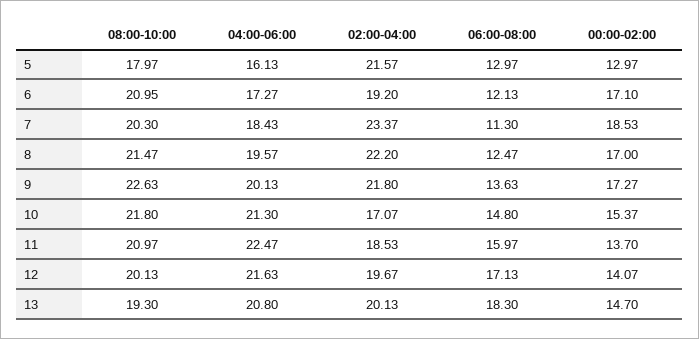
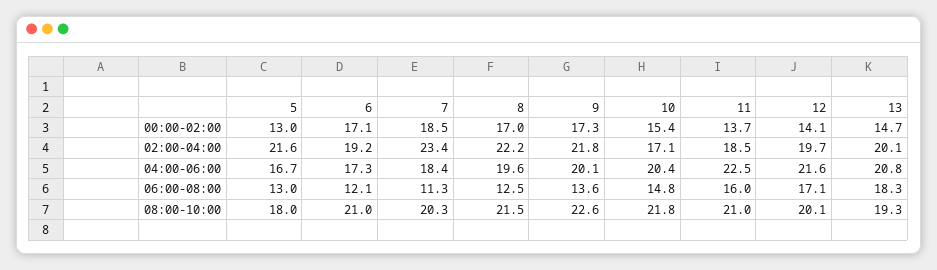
  {
    "08:00-10:00": {
      "5": 17.97,
      "6": 20.95,
      "7": 20.3,
      "8": 21.47,
      "9": 22.63,
      "10": 21.8,
      "11": 20.97,
      "12": 20.13,
      "13": 19.3
    },
    "04:00-06:00": {
-     "5": 16.13,
+     "5": 16.7,
      "6": 17.27,
      "7": 18.43,
      "8": 19.57,
      "9": 20.13,
-     "10": 21.3,
+     "10": 20.4,
      "11": 22.47,
      "12": 21.63,
      "13": 20.8
    },
    "02:00-04:00": {
      "5": 21.57,
      "6": 19.2,
      "7": 23.37,
      "8": 22.2,
      "9": 21.8,
      "10": 17.07,
      "11": 18.53,
      "12": 19.67,
      "13": 20.13
    },
    "06:00-08:00": {
      "5": 12.97,
      "6": 12.13,
      "7": 11.3,
      "8": 12.47,
      "9": 13.63,
      "10": 14.8,
      "11": 15.97,
      "12": 17.13,
      "13": 18.3
    },
    "00:00-02:00": {
      "5": 12.97,
      "6": 17.1,
      "7": 18.53,
      "8": 17,
      "9": 17.27,
      "10": 15.37,
      "11": 13.7,
      "12": 14.07,
      "13": 14.7
    }
  }

